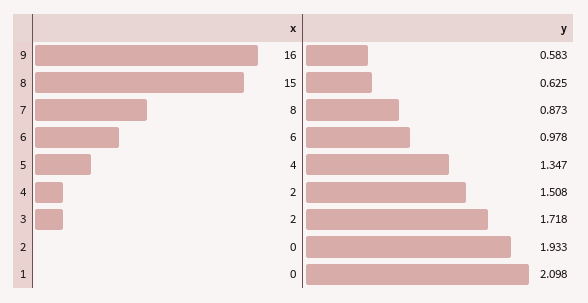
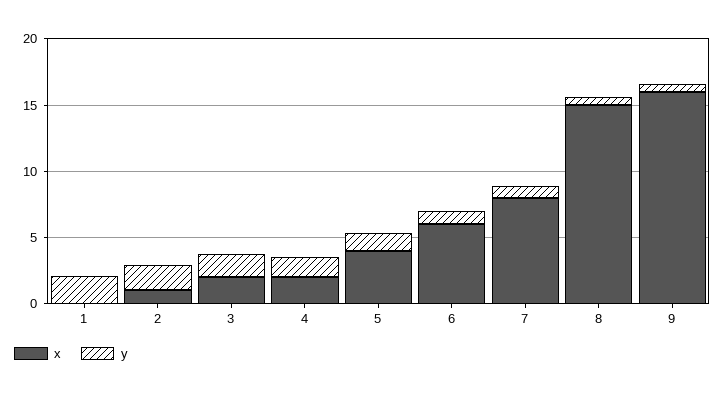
  {
    "x": {
      "9": 16,
      "8": 15,
      "7": 8,
      "6": 6,
      "5": 4,
      "4": 2,
      "3": 2,
-     "2": 0,
+     "2": 1,
      "1": 0
    },
    "y": {
      "9": 0.583,
      "8": 0.625,
      "7": 0.873,
      "6": 0.978,
      "5": 1.347,
      "4": 1.508,
      "3": 1.718,
      "2": 1.933,
      "1": 2.098
    }
  }

